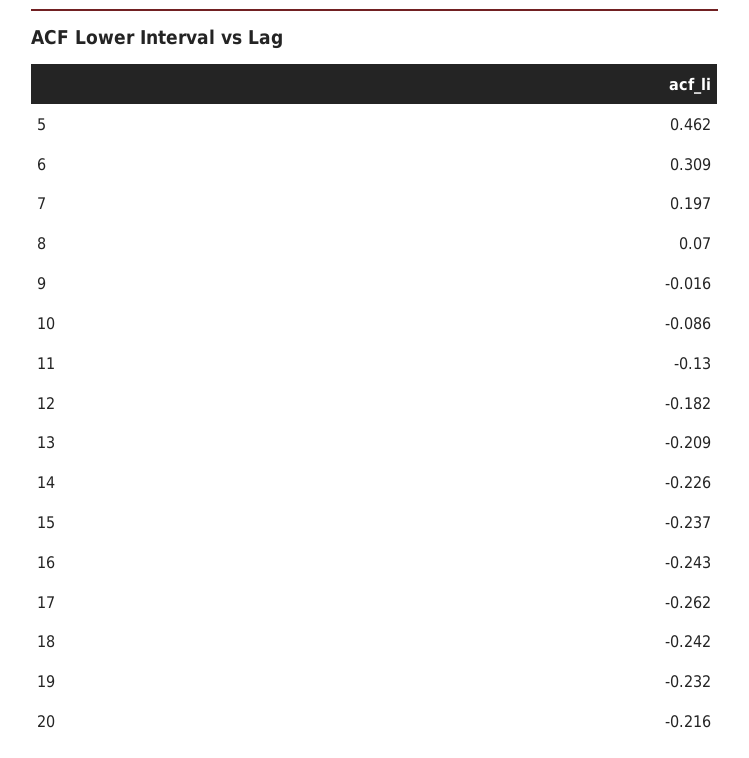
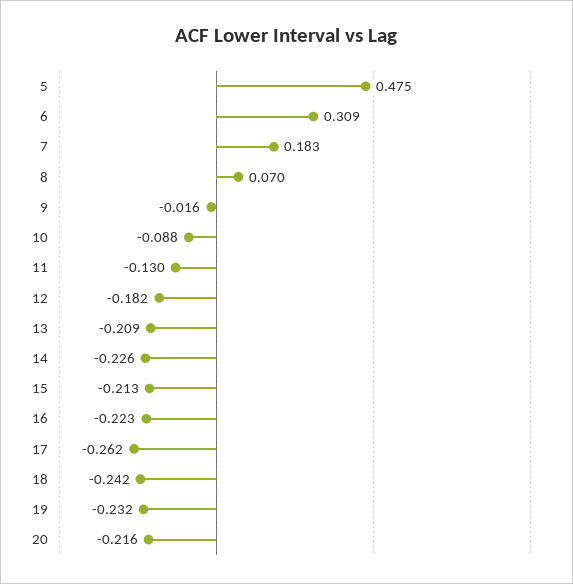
  {
-   "5": 0.462,
+   "5": 0.475,
    "6": 0.309,
-   "7": 0.197,
+   "7": 0.183,
    "8": 0.07,
    "9": -0.016,
-   "10": -0.086,
+   "10": -0.088,
    "11": -0.13,
    "12": -0.182,
    "13": -0.209,
    "14": -0.226,
-   "15": -0.237,
+   "15": -0.213,
-   "16": -0.243,
+   "16": -0.223,
    "17": -0.262,
    "18": -0.242,
    "19": -0.232,
    "20": -0.216
  }

